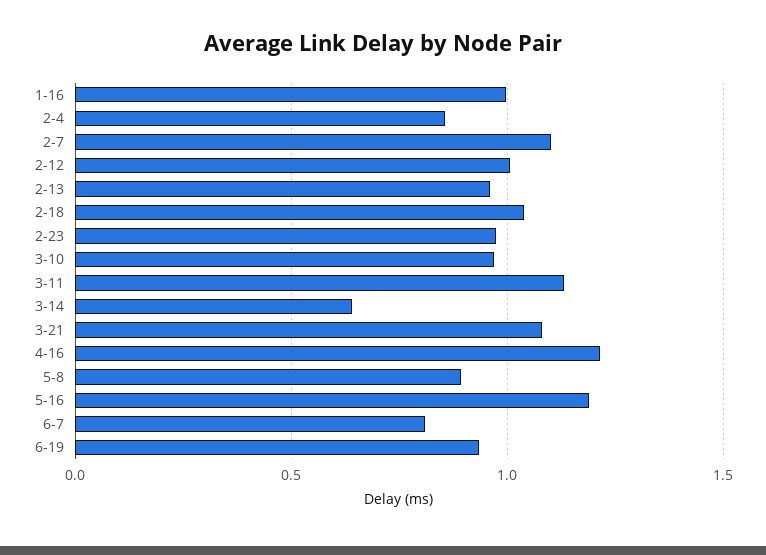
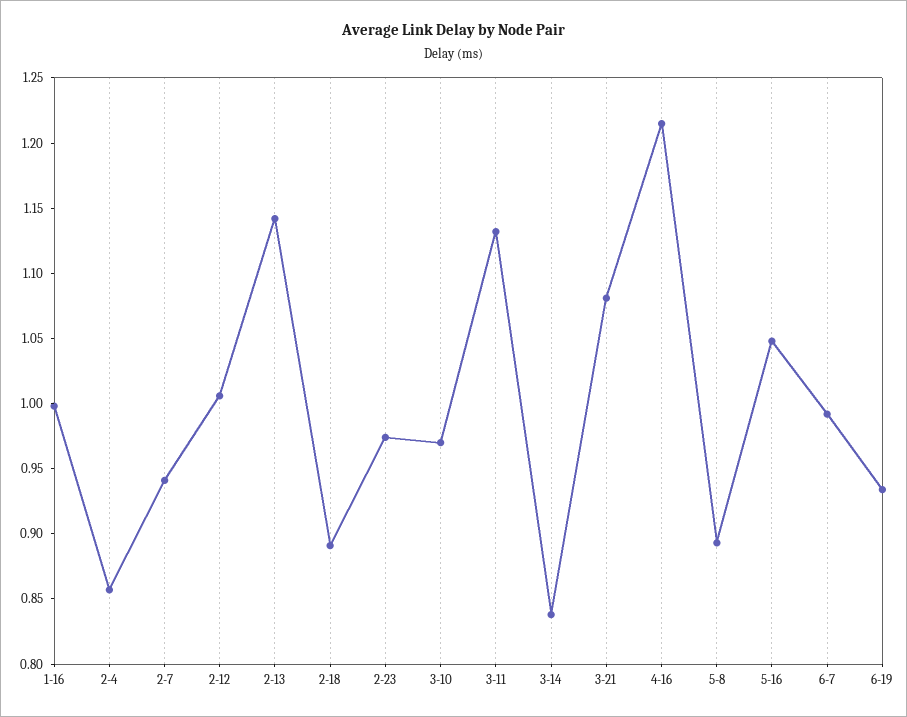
  {
    "1-16": 1,
    "2-4": 0.86,
-   "2-7": 1.1,
+   "2-7": 0.94,
    "2-12": 1.01,
-   "2-13": 0.95,
+   "2-13": 1.14,
-   "2-18": 1.05,
+   "2-18": 0.89,
    "2-23": 0.97,
    "3-10": 0.97,
    "3-11": 1.13,
-   "3-14": 0.65,
+   "3-14": 0.84,
    "3-21": 1.08,
    "4-16": 1.22,
    "5-8": 0.89,
-   "5-16": 1.2,
+   "5-16": 1.05,
-   "6-7": 0.8,
+   "6-7": 0.99,
    "6-19": 0.93
  }

